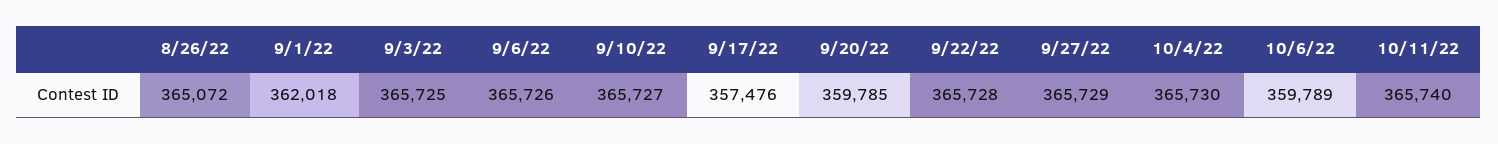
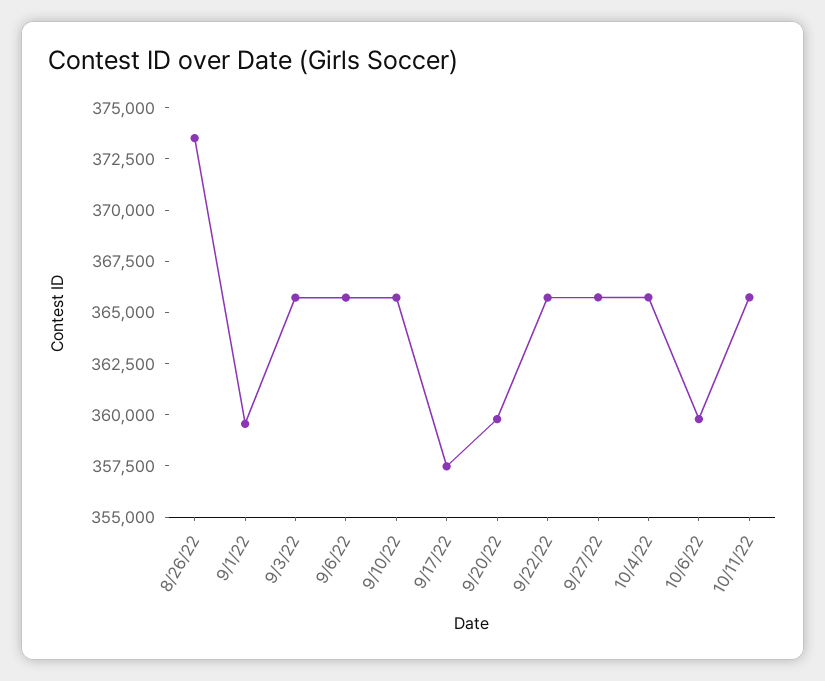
  {
-   "8/26/22": 365072,
+   "8/26/22": 373500,
-   "9/1/22": 362018,
+   "9/1/22": 359500,
    "9/3/22": 365725,
    "9/6/22": 365726,
    "9/10/22": 365727,
    "9/17/22": 357476,
    "9/20/22": 359785,
    "9/22/22": 365728,
    "9/27/22": 365729,
    "10/4/22": 365730,
    "10/6/22": 359789,
    "10/11/22": 365740
  }

